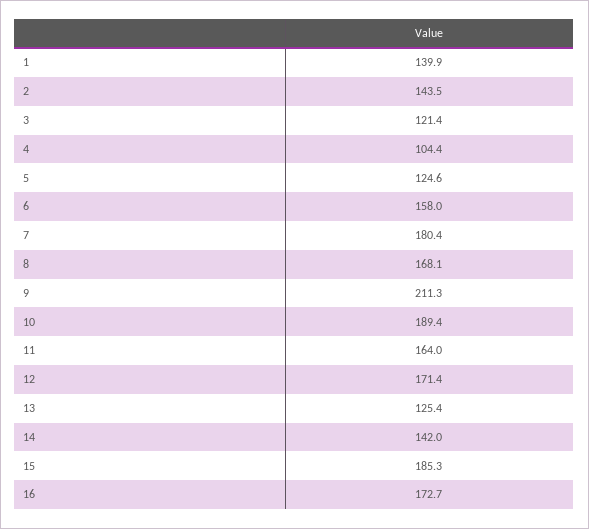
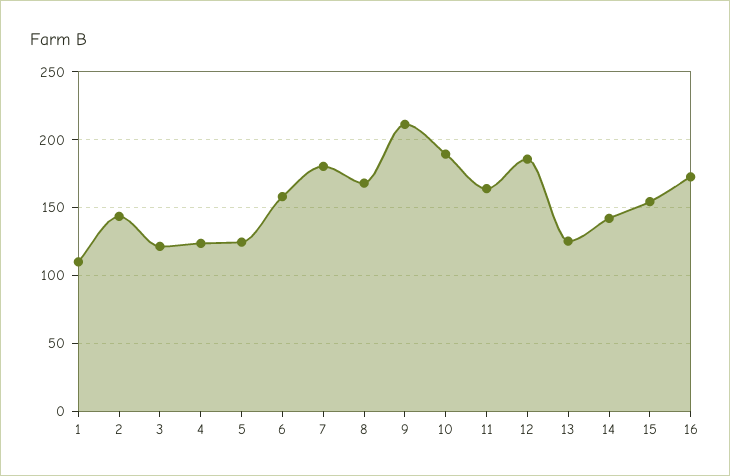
  {
-   "1": 139.9,
+   "1": 110,
    "2": 143.5,
    "3": 121.4,
-   "4": 104.4,
+   "4": 125,
    "5": 124.6,
    "6": 158,
    "7": 180.4,
    "8": 168.1,
    "9": 211.3,
    "10": 189.4,
    "11": 164,
-   "12": 171.4,
+   "12": 185,
    "13": 125.4,
    "14": 142,
-   "15": 185.3,
+   "15": 155,
    "16": 172.7
  }

